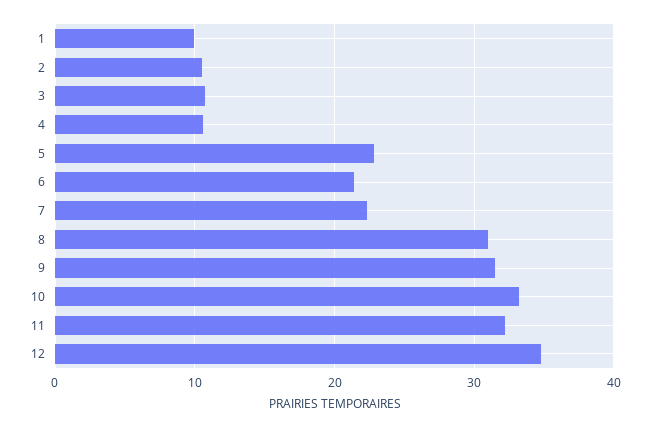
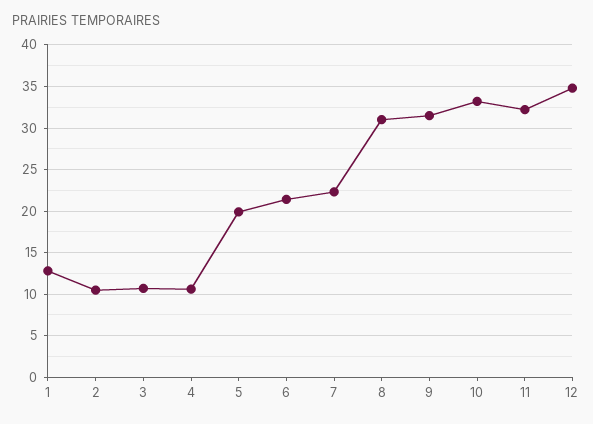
  {
-   "1": 10,
+   "1": 13,
    "2": 11,
    "3": 11,
    "4": 11,
-   "5": 23,
+   "5": 20,
    "6": 21,
    "7": 22,
    "8": 31,
    "9": 32,
    "10": 33,
    "11": 32,
    "12": 35
  }

